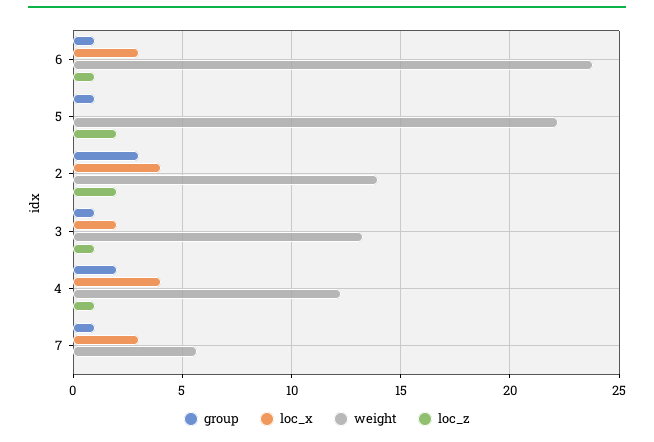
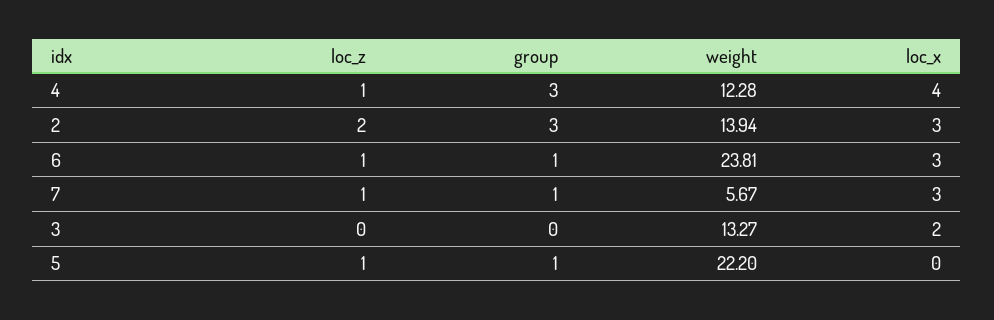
  {
    "group": {
      "6": 1,
      "5": 1,
      "2": 3,
-     "3": 1,
+     "3": 0,
-     "4": 2,
+     "4": 3,
      "7": 1
    },
    "loc_x": {
      "6": 3,
      "5": 0,
-     "2": 4,
+     "2": 3,
      "3": 2,
      "4": 4,
      "7": 3
    },
    "weight": {
      "6": 23.81,
      "5": 22.2,
      "2": 13.94,
      "3": 13.27,
      "4": 12.28,
      "7": 5.67
    },
    "loc_z": {
      "6": 1,
-     "5": 2,
+     "5": 1,
      "2": 2,
-     "3": 1,
+     "3": 0,
      "4": 1,
-     "7": 0
+     "7": 1
    }
  }

